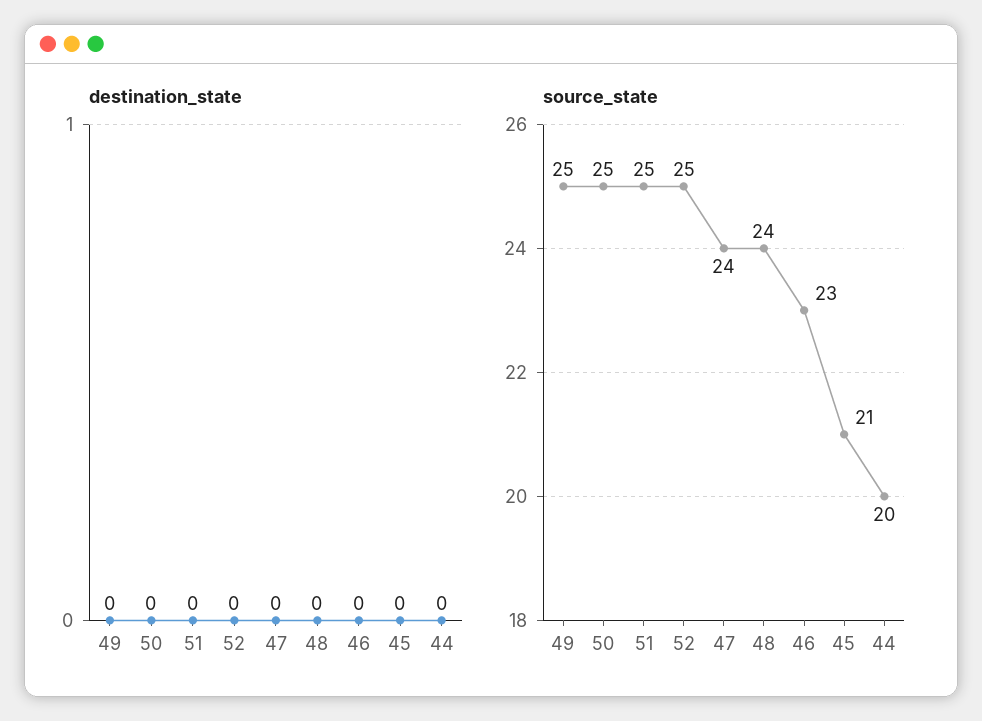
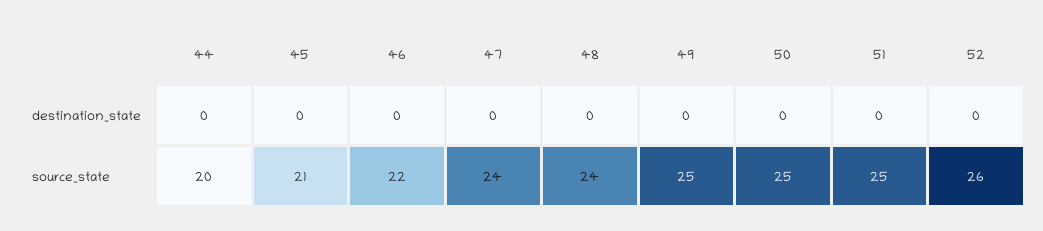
  {
    "destination_state": {
      "49": 0,
      "50": 0,
      "51": 0,
      "52": 0,
      "47": 0,
      "48": 0,
      "46": 0,
      "45": 0,
      "44": 0
    },
    "source_state": {
      "49": 25,
      "50": 25,
      "51": 25,
-     "52": 25,
+     "52": 26,
      "47": 24,
      "48": 24,
-     "46": 23,
+     "46": 22,
      "45": 21,
      "44": 20
    }
  }

